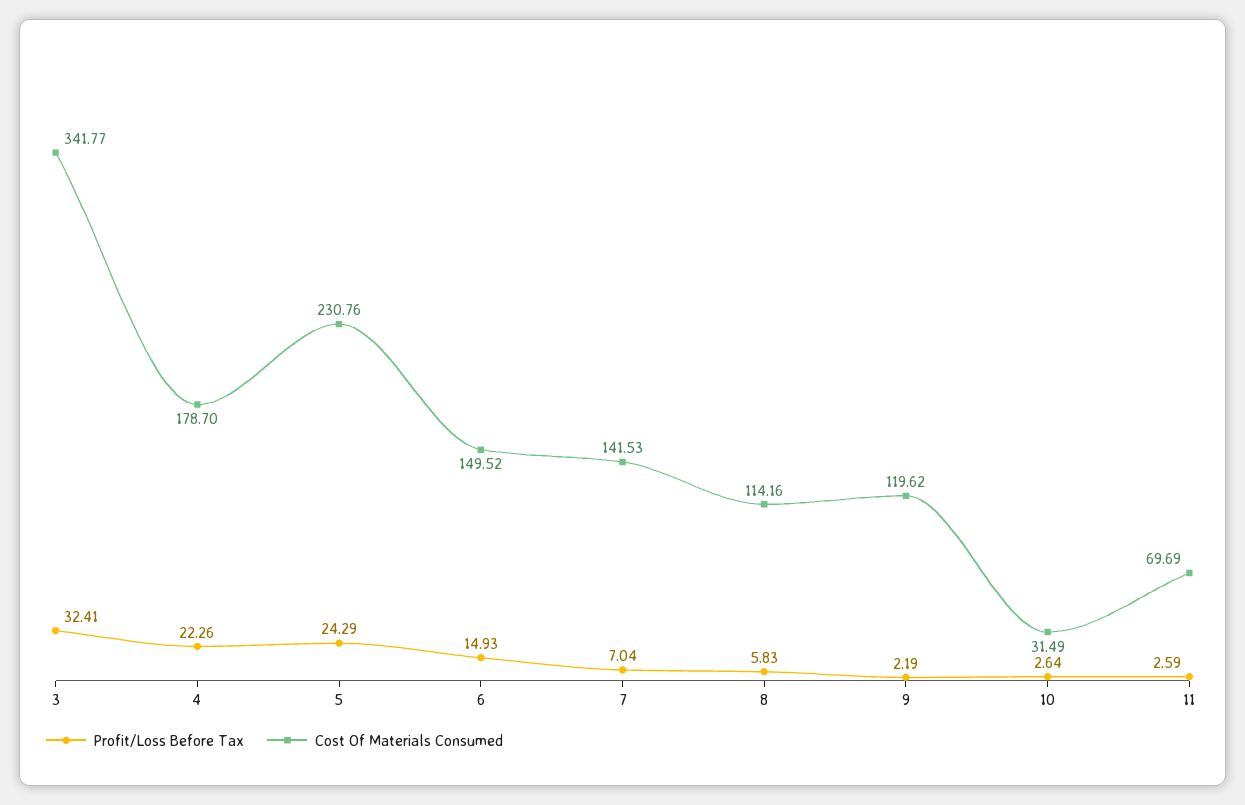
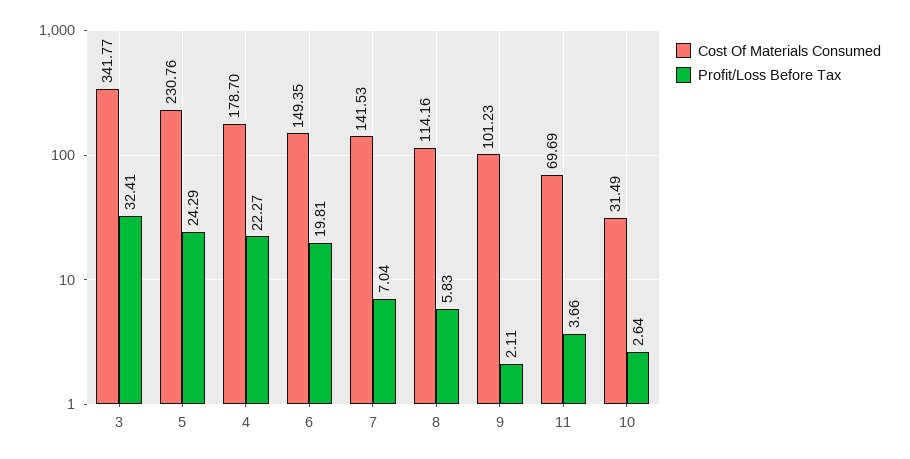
  {
    "Profit/Loss Before Tax": {
      "3": 32.41,
-     "4": 22.26,
+     "4": 22.27,
      "5": 24.29,
-     "6": 14.93,
+     "6": 19.81,
      "7": 7.04,
      "8": 5.83,
-     "9": 2.19,
+     "9": 2.11,
      "10": 2.64,
-     "11": 2.59
+     "11": 3.66
    },
    "Cost Of Materials Consumed": {
      "3": 341.77,
      "4": 178.7,
      "5": 230.76,
-     "6": 149.52,
+     "6": 149.35,
      "7": 141.53,
      "8": 114.16,
-     "9": 119.62,
+     "9": 101.23,
      "10": 31.49,
      "11": 69.69
    }
  }

